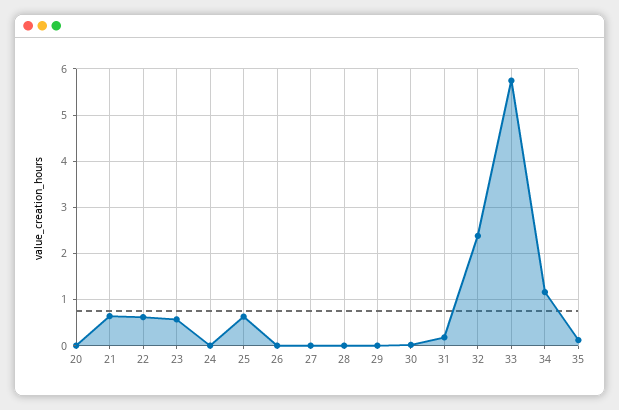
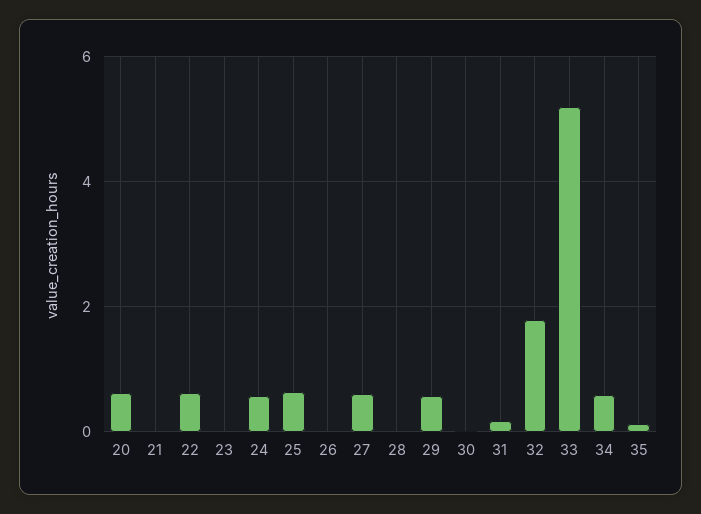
  {
-   "20": 0,
+   "20": 0.6,
-   "21": 0.6,
+   "21": 0,
    "22": 0.6,
-   "23": 0.6,
+   "23": 0,
-   "24": 0,
+   "24": 0.6,
    "25": 0.6,
    "26": 0,
-   "27": 0,
+   "27": 0.6,
    "28": 0,
-   "29": 0,
+   "29": 0.6,
    "30": 0,
    "31": 0.2,
-   "32": 2.4,
+   "32": 1.8,
-   "33": 5.8,
+   "33": 5.2,
-   "34": 1.2,
+   "34": 0.6,
    "35": 0.2
  }

